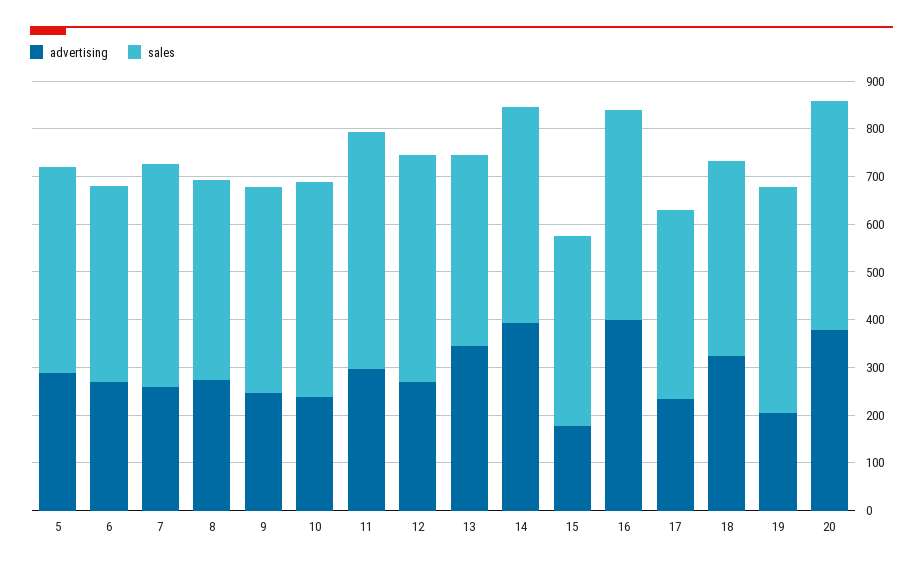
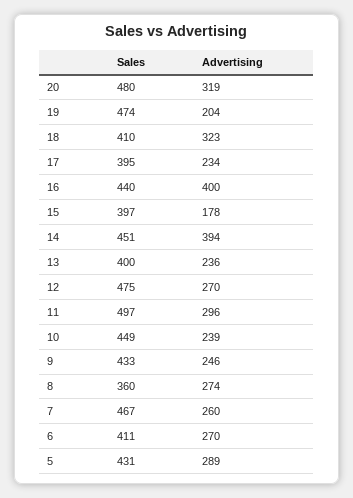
  {
    "advertising": {
      "5": 289,
      "6": 270,
      "7": 260,
      "8": 274,
      "9": 246,
      "10": 239,
      "11": 296,
      "12": 270,
-     "13": 340,
+     "13": 236,
      "14": 394,
      "15": 178,
      "16": 400,
      "17": 234,
      "18": 323,
      "19": 204,
-     "20": 380
+     "20": 319
    },
    "sales": {
      "5": 431,
      "6": 411,
      "7": 467,
-     "8": 420,
+     "8": 360,
      "9": 433,
      "10": 449,
      "11": 497,
      "12": 475,
      "13": 400,
      "14": 451,
      "15": 397,
      "16": 440,
      "17": 395,
      "18": 410,
      "19": 474,
      "20": 480
    }
  }

